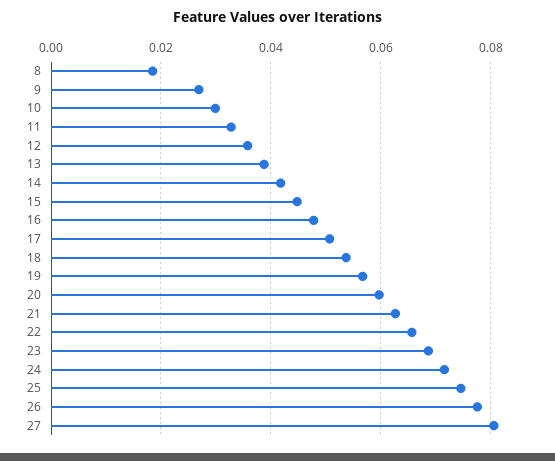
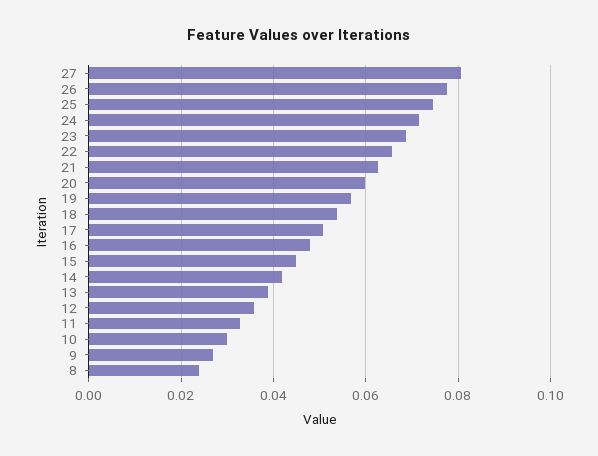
  {
-   "8": 0.018,
+   "8": 0.024,
    "9": 0.026,
    "10": 0.03,
    "11": 0.032,
    "12": 0.036,
    "13": 0.038,
    "14": 0.042,
    "15": 0.044,
    "16": 0.048,
    "17": 0.05,
    "18": 0.054,
    "19": 0.056,
    "20": 0.06,
    "21": 0.062,
    "22": 0.066,
    "23": 0.068,
    "24": 0.072,
    "25": 0.074,
    "26": 0.078,
    "27": 0.08
  }

